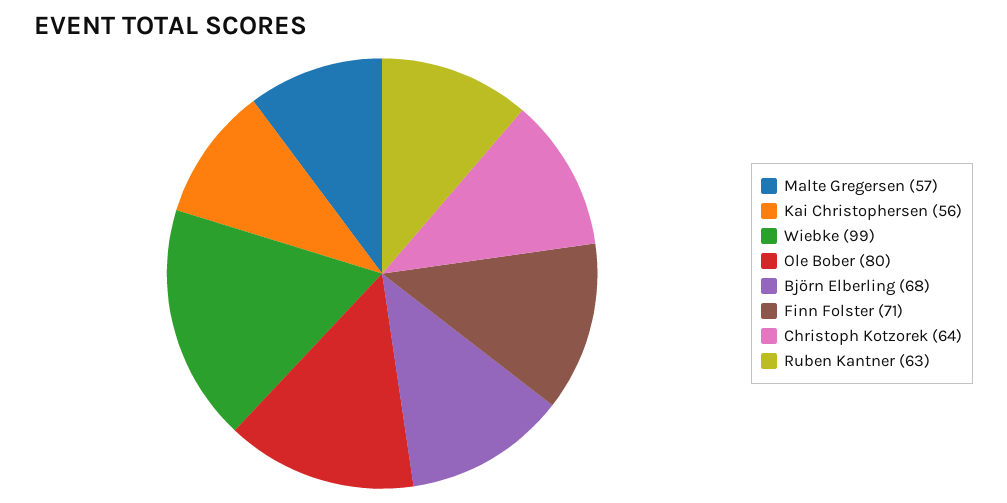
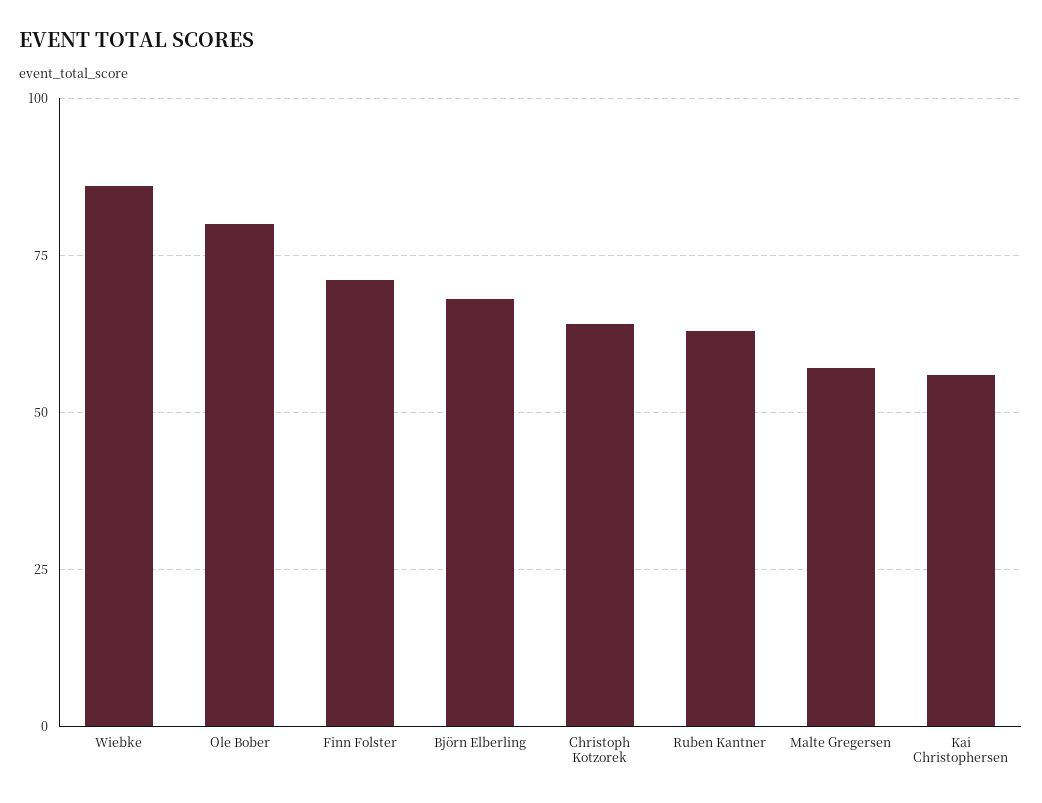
  {
    "Malte Gregersen": 57,
    "Kai Christophersen": 56,
-   "Wiebke": 99,
+   "Wiebke": 85,
    "Ole Bober": 80,
    "Björn Elberling": 68,
    "Finn Folster": 71,
    "Christoph Kotzorek": 64,
    "Ruben Kantner": 63
  }

